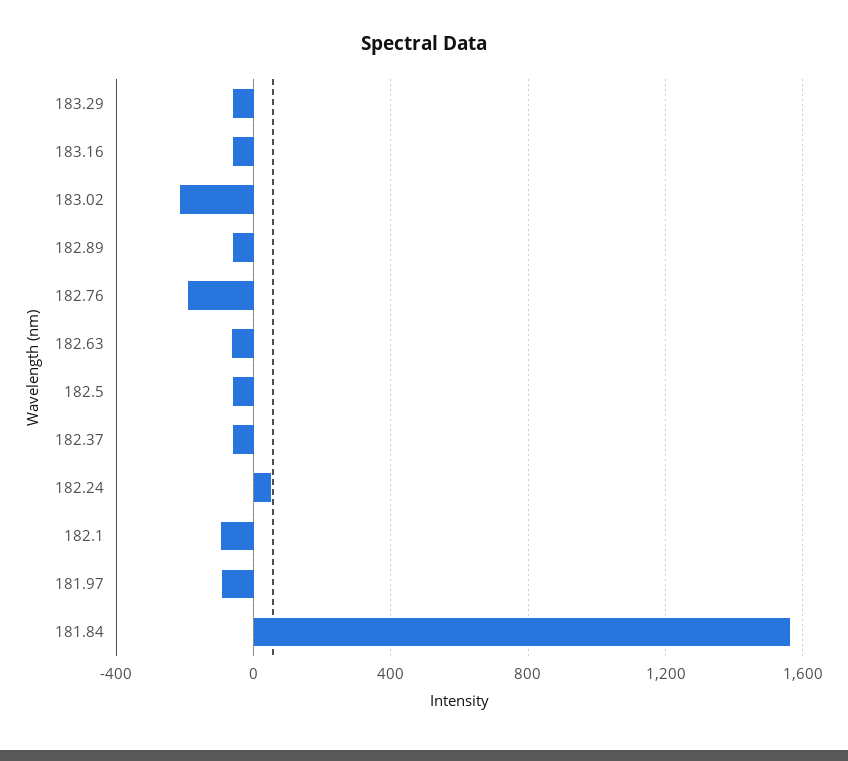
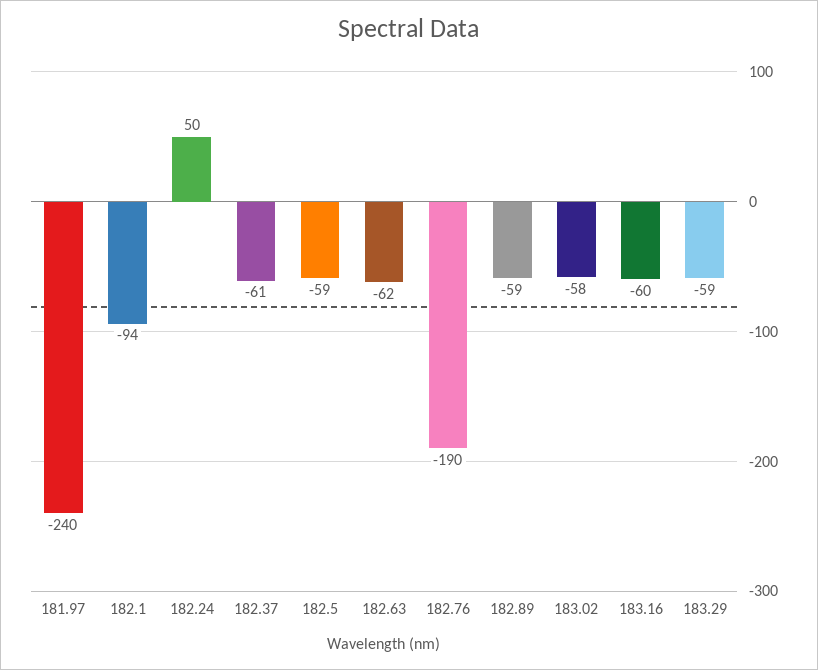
  {
    "183.29": -59,
    "183.16": -60,
-   "183.02": -200,
+   "183.02": -58,
    "182.89": -59,
    "182.76": -190,
    "182.63": -62,
    "182.5": -59,
    "182.37": -61,
    "182.24": 50,
    "182.1": -94,
-   "181.97": -100,
+   "181.97": -240
-   "181.84": 1550
  }

